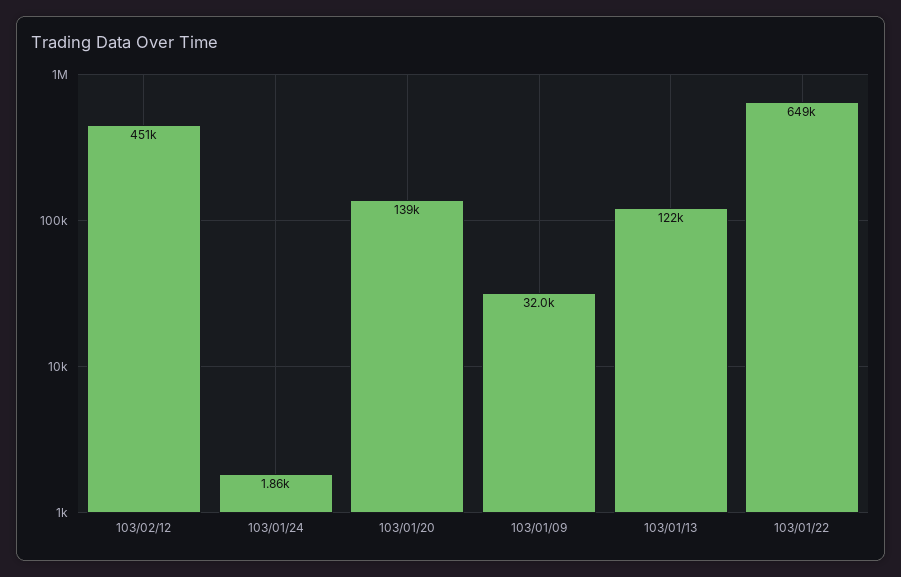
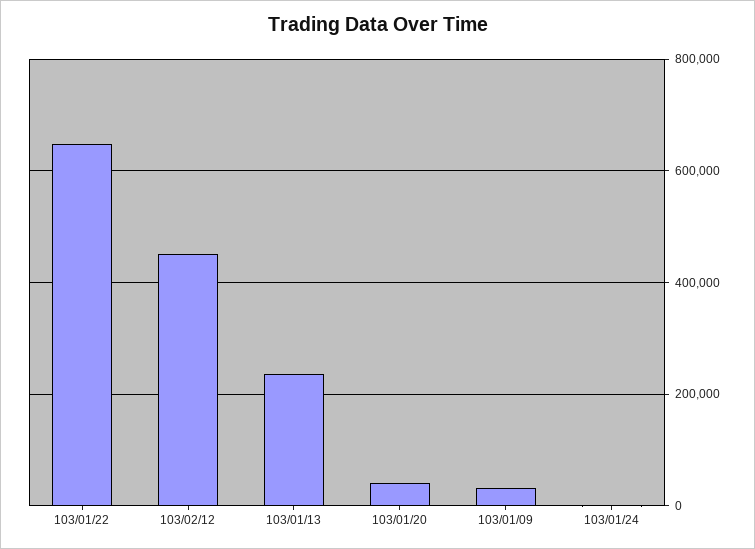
  {
    "103/02/12": 451000,
    "103/01/24": 1860,
-   "103/01/20": 139000,
+   "103/01/20": 40000,
    "103/01/09": 32000,
-   "103/01/13": 122000,
+   "103/01/13": 240000,
    "103/01/22": 649000
  }

